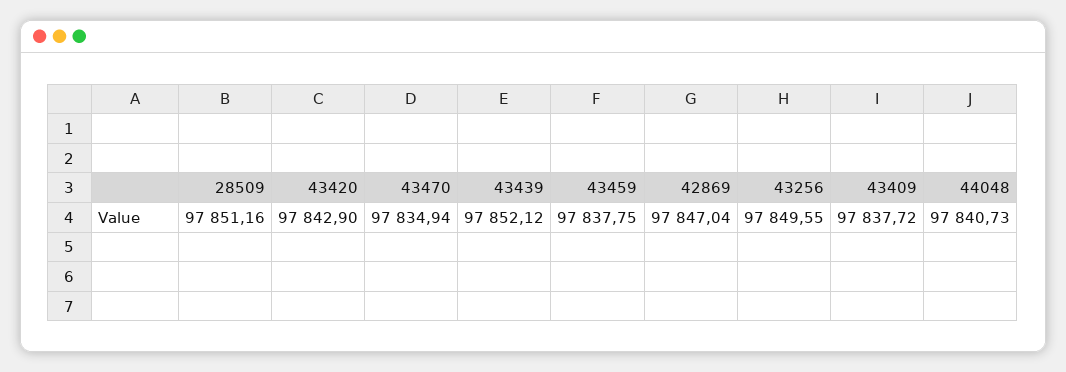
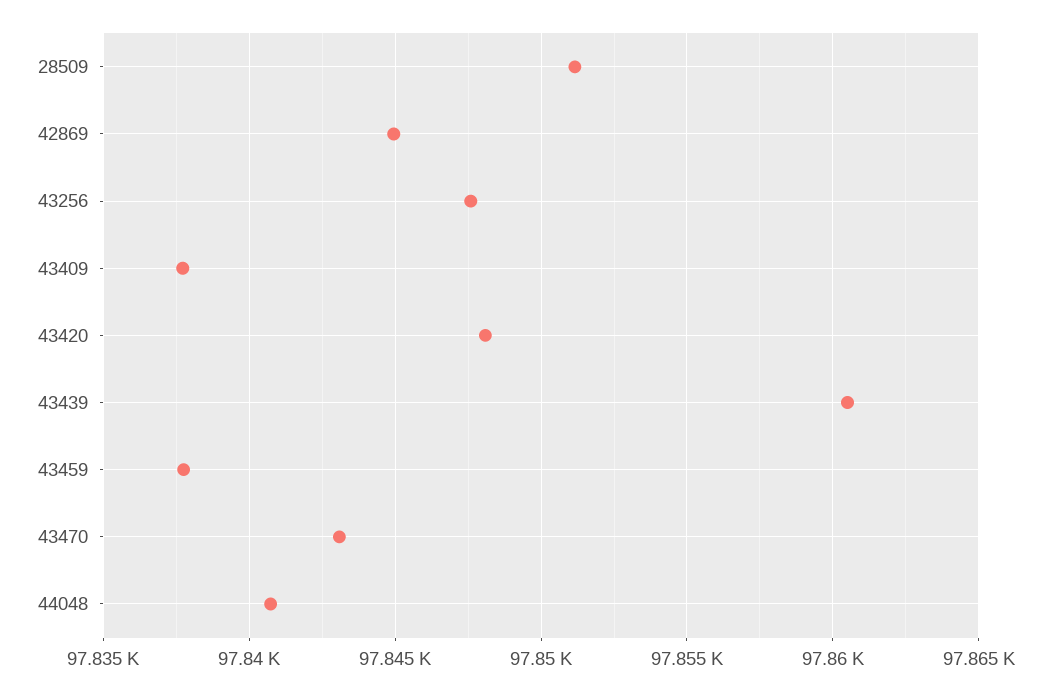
  {
    "28509": 97851.16,
-   "43420": 97842.9,
+   "43420": 97848,
-   "43470": 97834.94,
+   "43470": 97843,
-   "43439": 97852.12,
+   "43439": 97860.5,
    "43459": 97837.75,
-   "42869": 97847.04,
+   "42869": 97845,
-   "43256": 97849.55,
+   "43256": 97847.5,
    "43409": 97837.72,
    "44048": 97840.73
  }

